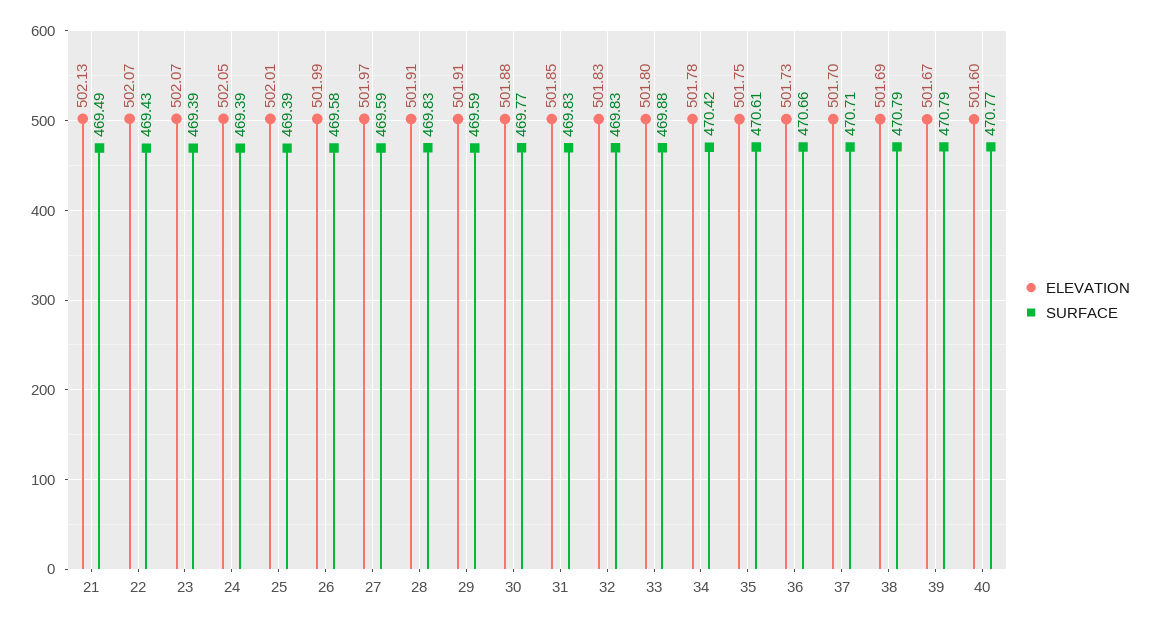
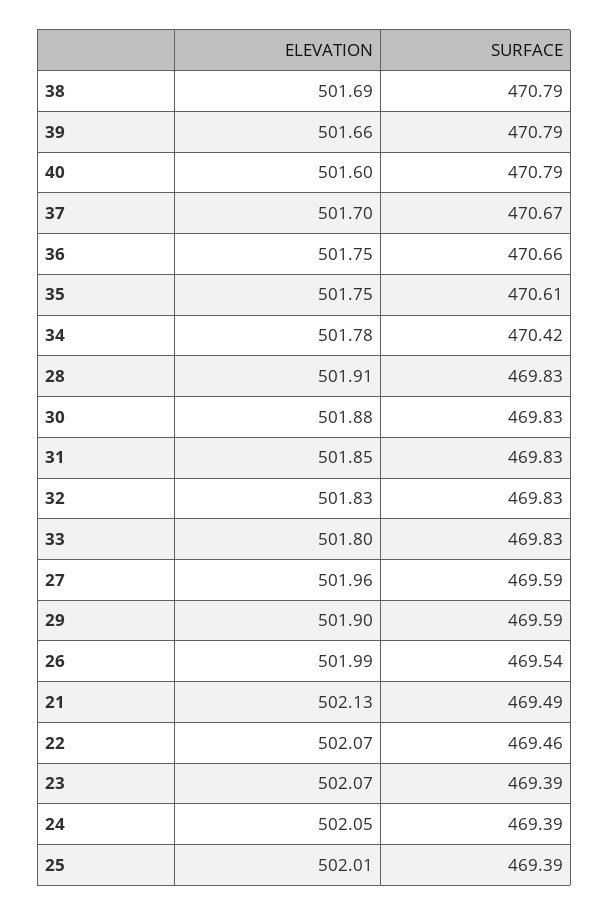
  {
    "ELEVATION": {
      "21": 502.13,
      "22": 502.07,
      "23": 502.07,
      "24": 502.05,
      "25": 502.01,
      "26": 501.99,
-     "27": 501.97,
+     "27": 501.96,
      "28": 501.91,
-     "29": 501.91,
+     "29": 501.9,
      "30": 501.88,
      "31": 501.85,
      "32": 501.83,
      "33": 501.8,
      "34": 501.78,
      "35": 501.75,
-     "36": 501.73,
+     "36": 501.75,
      "37": 501.7,
      "38": 501.69,
-     "39": 501.67,
+     "39": 501.66,
      "40": 501.6
    },
    "SURFACE": {
      "21": 469.49,
-     "22": 469.43,
+     "22": 469.46,
      "23": 469.39,
      "24": 469.39,
      "25": 469.39,
-     "26": 469.58,
+     "26": 469.54,
      "27": 469.59,
      "28": 469.83,
      "29": 469.59,
-     "30": 469.77,
+     "30": 469.83,
      "31": 469.83,
      "32": 469.83,
-     "33": 469.88,
+     "33": 469.83,
      "34": 470.42,
      "35": 470.61,
      "36": 470.66,
-     "37": 470.71,
+     "37": 470.67,
      "38": 470.79,
      "39": 470.79,
-     "40": 470.77
+     "40": 470.79
    }
  }

